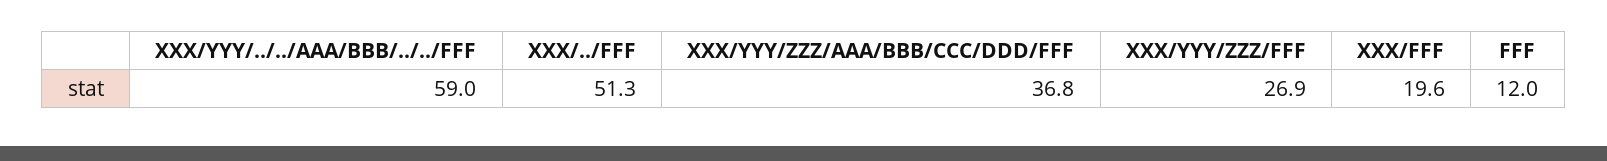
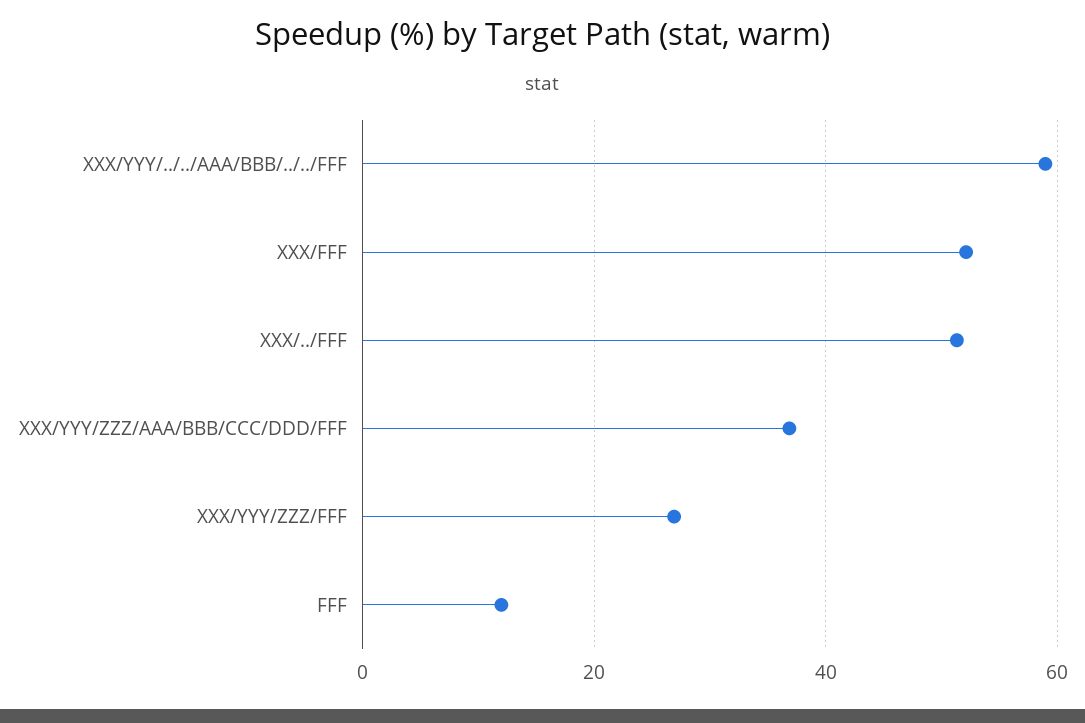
  {
    "XXX/YYY/../../AAA/BBB/../../FFF": 59,
    "XXX/../FFF": 51.3,
    "XXX/YYY/ZZZ/AAA/BBB/CCC/DDD/FFF": 36.8,
    "XXX/YYY/ZZZ/FFF": 26.9,
-   "XXX/FFF": 19.6,
+   "XXX/FFF": 52,
    "FFF": 12
  }

